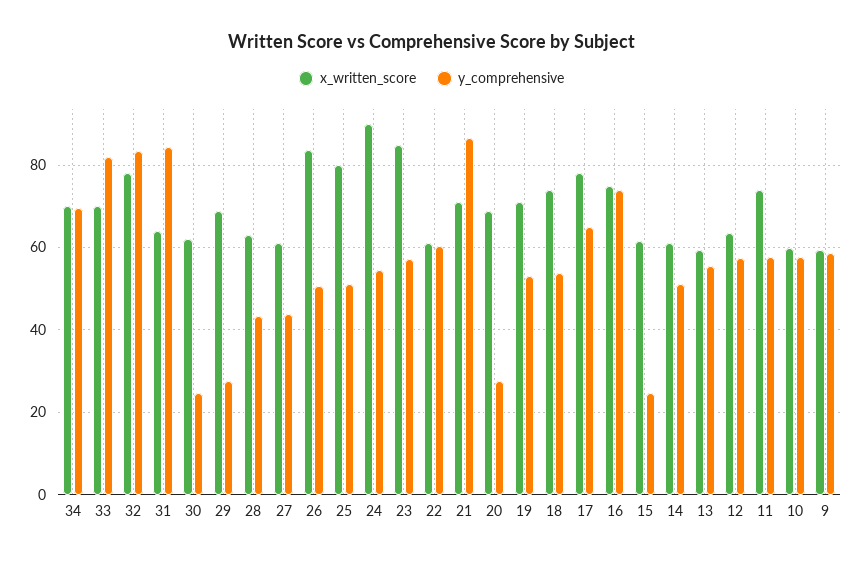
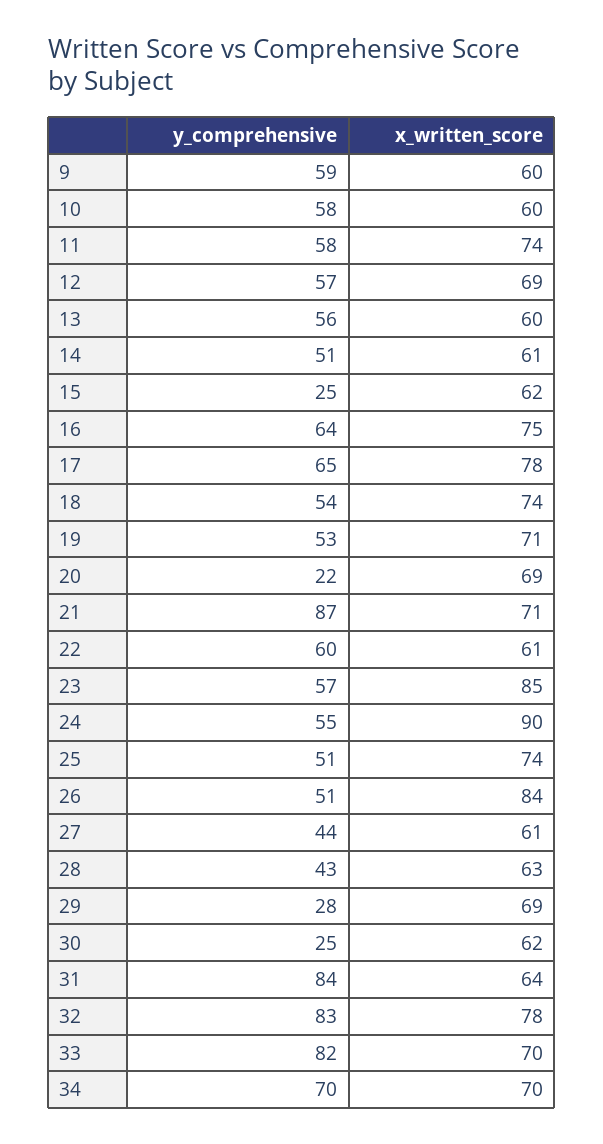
  {
    "x_written_score": {
      "34": 70,
      "33": 70,
      "32": 78,
      "31": 64,
      "30": 62,
      "29": 69,
      "28": 63,
      "27": 61,
      "26": 84,
-     "25": 80,
+     "25": 74,
      "24": 90,
      "23": 85,
      "22": 61,
      "21": 71,
      "20": 69,
      "19": 71,
      "18": 74,
      "17": 78,
      "16": 75,
      "15": 62,
      "14": 61,
      "13": 60,
-     "12": 64,
+     "12": 69,
      "11": 74,
      "10": 60,
      "9": 60
    },
    "y_comprehensive": {
      "34": 70,
      "33": 82,
      "32": 83,
      "31": 84,
      "30": 25,
      "29": 28,
      "28": 43,
      "27": 44,
      "26": 51,
      "25": 51,
      "24": 55,
      "23": 57,
      "22": 60,
      "21": 87,
-     "20": 28,
+     "20": 22,
      "19": 53,
      "18": 54,
      "17": 65,
-     "16": 74,
+     "16": 64,
      "15": 25,
      "14": 51,
      "13": 56,
      "12": 57,
      "11": 58,
      "10": 58,
      "9": 59
    }
  }

